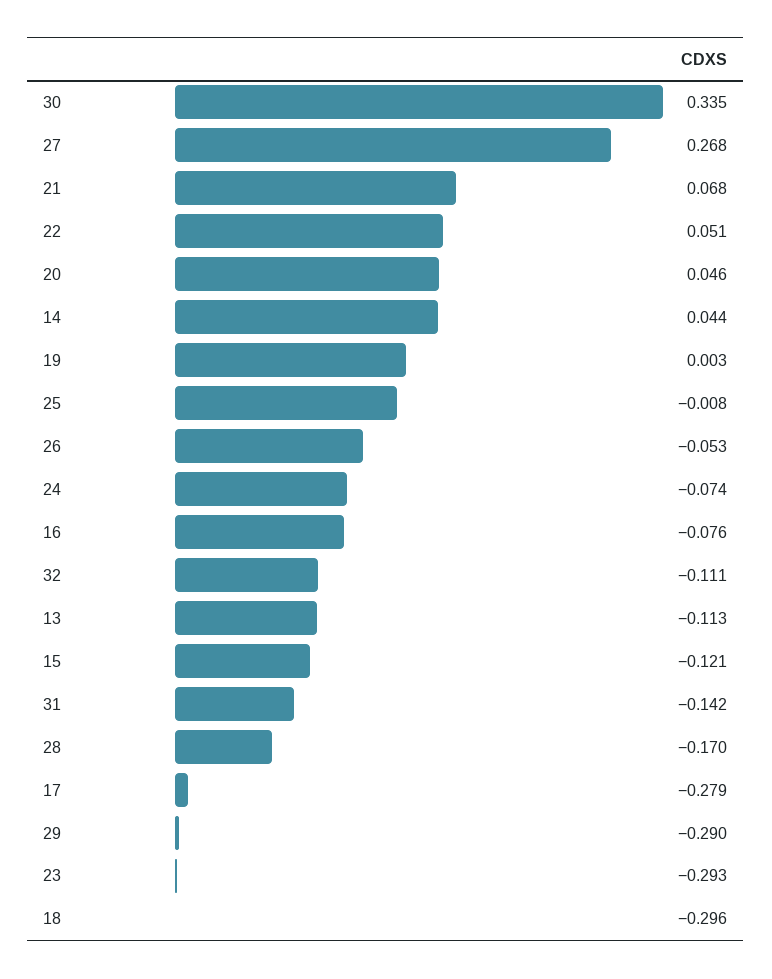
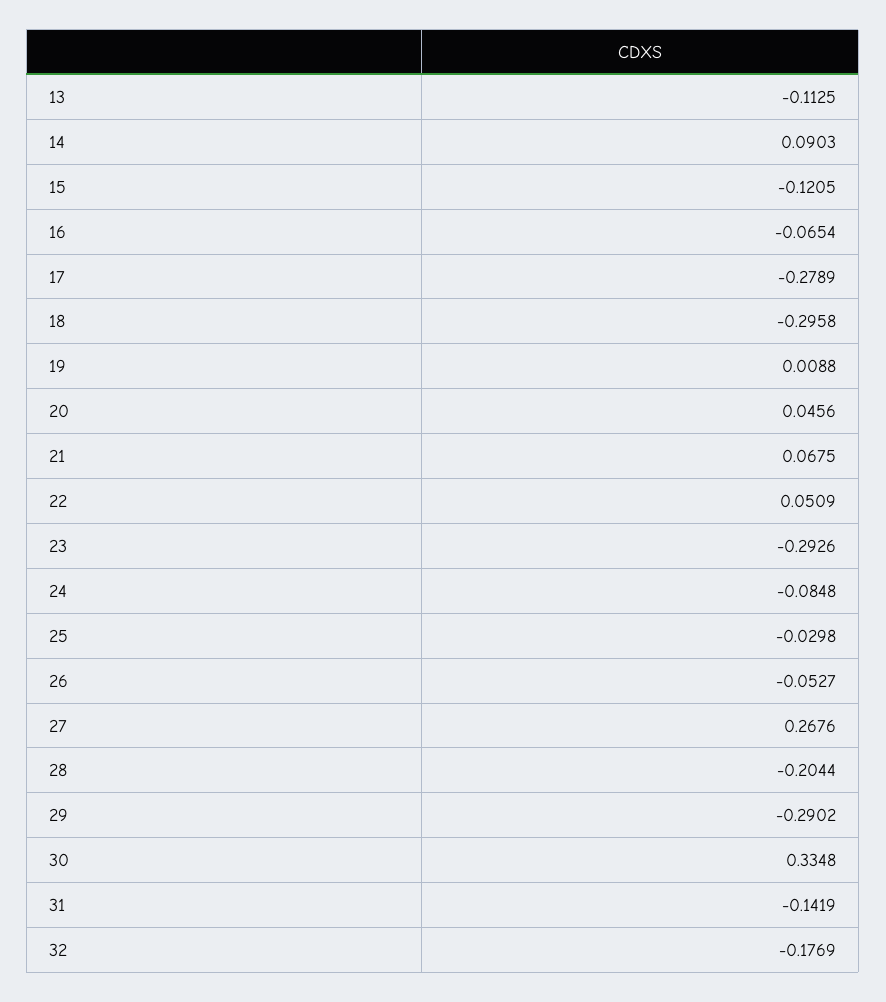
  {
    "30": 0.3348,
    "27": 0.2676,
    "21": 0.0675,
    "22": 0.0509,
    "20": 0.0456,
-   "14": 0.044,
+   "14": 0.0903,
-   "19": 0.003,
+   "19": 0.0088,
-   "25": -0.008,
+   "25": -0.0298,
    "26": -0.0527,
-   "24": -0.074,
+   "24": -0.0848,
-   "16": -0.076,
+   "16": -0.0654,
-   "32": -0.111,
+   "32": -0.1769,
    "13": -0.1125,
    "15": -0.1205,
    "31": -0.1419,
-   "28": -0.17,
+   "28": -0.2044,
    "17": -0.2789,
    "29": -0.2902,
    "23": -0.2926,
    "18": -0.2958
  }

